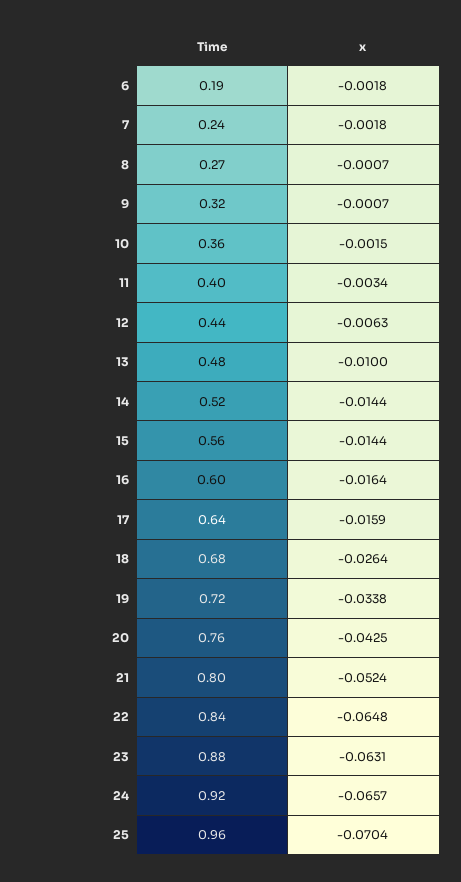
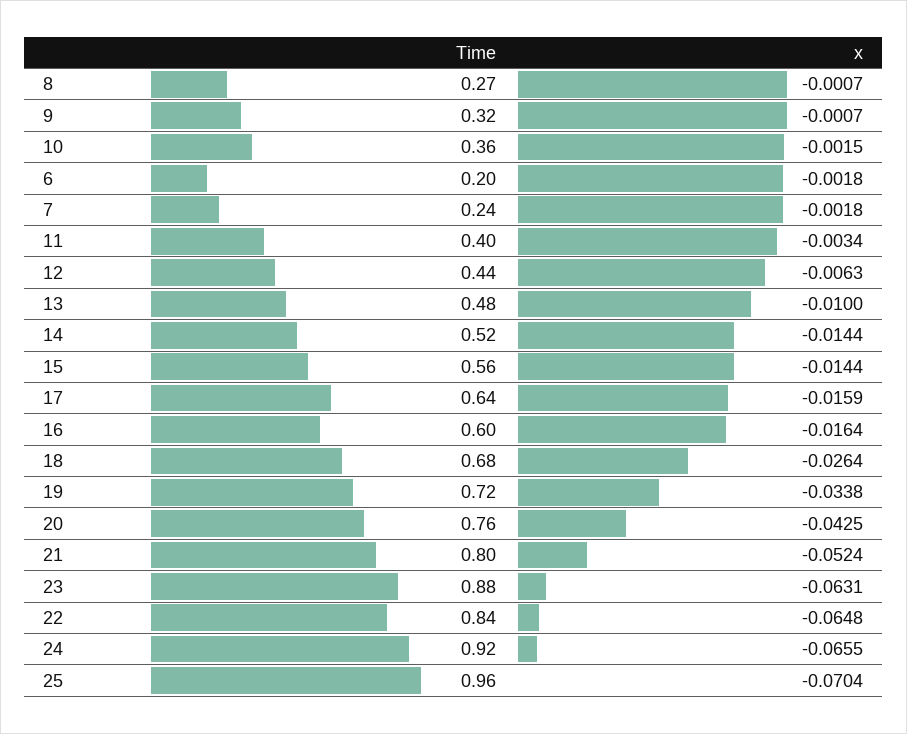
  {
    "Time": {
-     "6": 0.19,
+     "6": 0.2,
      "7": 0.24,
      "8": 0.27,
      "9": 0.32,
      "10": 0.36,
      "11": 0.4,
      "12": 0.44,
      "13": 0.48,
      "14": 0.52,
      "15": 0.56,
      "16": 0.6,
      "17": 0.64,
      "18": 0.68,
      "19": 0.72,
      "20": 0.76,
      "21": 0.8,
      "22": 0.84,
      "23": 0.88,
      "24": 0.92,
      "25": 0.96
    },
    "x": {
      "6": -0.0018,
      "7": -0.0018,
      "8": -0.0007,
      "9": -0.0007,
      "10": -0.0015,
      "11": -0.0034,
      "12": -0.0063,
      "13": -0.01,
      "14": -0.0144,
      "15": -0.0144,
      "16": -0.0164,
      "17": -0.0159,
      "18": -0.0264,
      "19": -0.0338,
      "20": -0.0425,
      "21": -0.0524,
      "22": -0.0648,
      "23": -0.0631,
-     "24": -0.0657,
+     "24": -0.0655,
      "25": -0.0704
    }
  }

